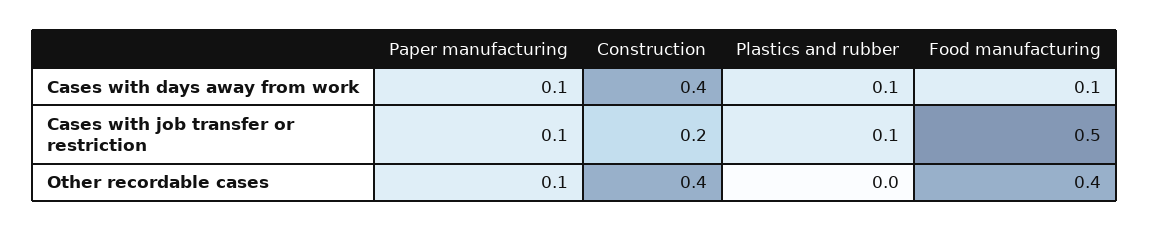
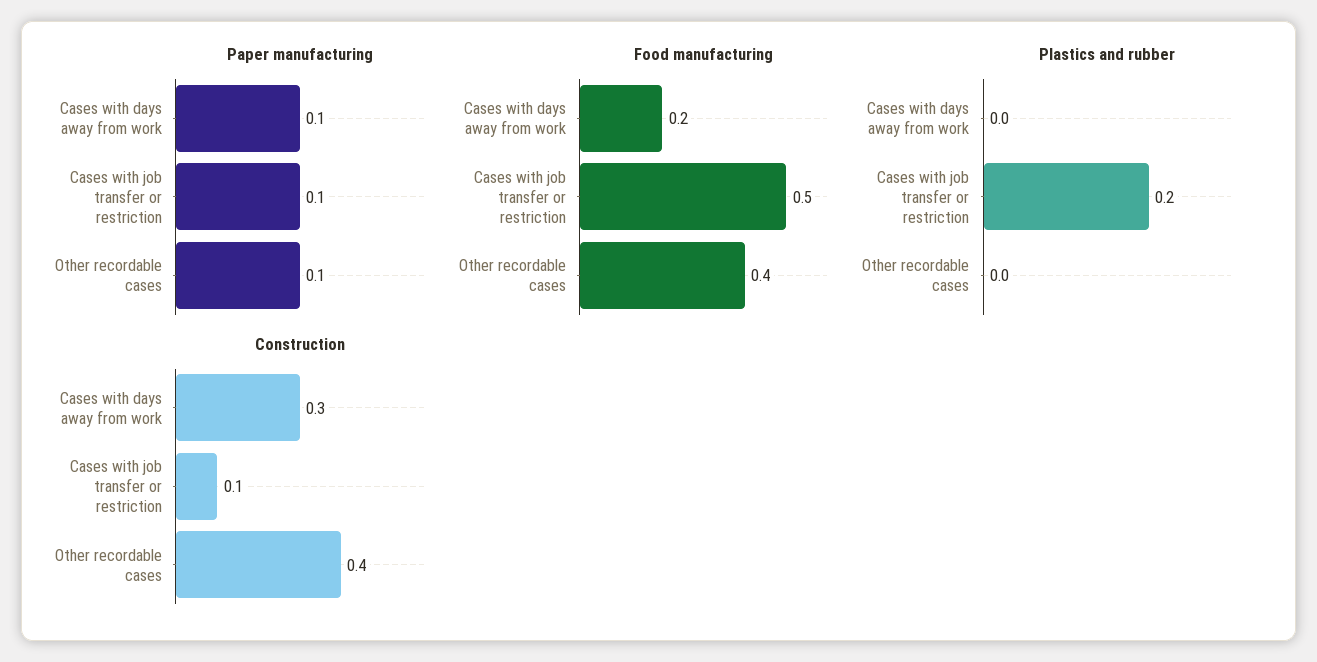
  {
    "Paper manufacturing": {
      "Cases with days away from work": 0.1,
      "Cases with job transfer or restriction": 0.1,
      "Other recordable cases": 0.1
    },
    "Construction": {
-     "Cases with days away from work": 0.4,
+     "Cases with days away from work": 0.3,
-     "Cases with job transfer or restriction": 0.2,
+     "Cases with job transfer or restriction": 0.1,
      "Other recordable cases": 0.4
    },
    "Plastics and rubber": {
-     "Cases with days away from work": 0.1,
+     "Cases with days away from work": 0,
-     "Cases with job transfer or restriction": 0.1,
+     "Cases with job transfer or restriction": 0.2,
      "Other recordable cases": 0
    },
    "Food manufacturing": {
-     "Cases with days away from work": 0.1,
+     "Cases with days away from work": 0.2,
      "Cases with job transfer or restriction": 0.5,
      "Other recordable cases": 0.4
    }
  }

